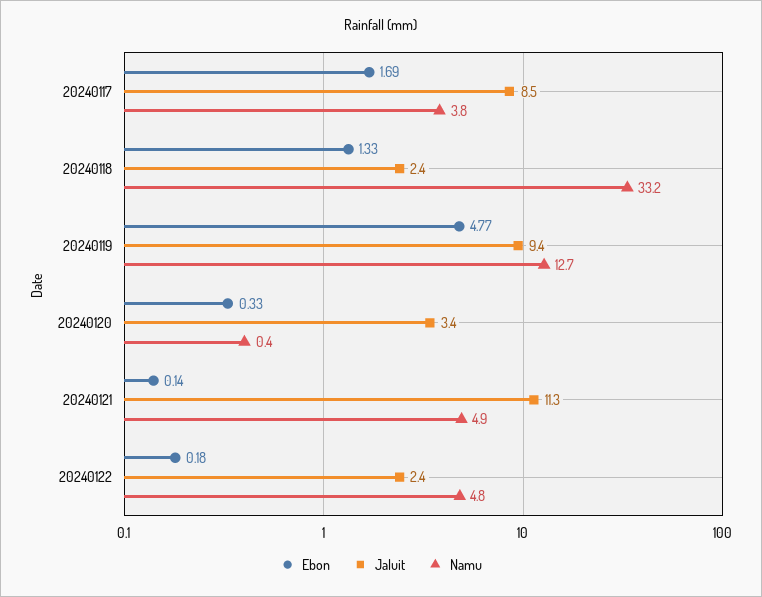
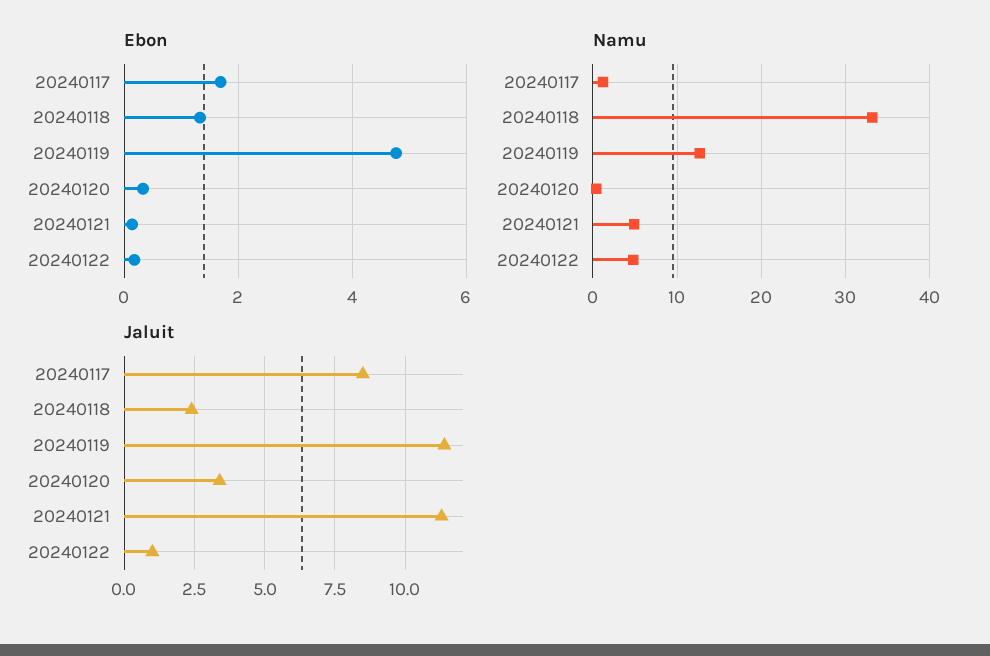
  {
    "Ebon": {
      "20240117": 1.69,
      "20240118": 1.33,
      "20240119": 4.77,
      "20240120": 0.33,
      "20240121": 0.14,
      "20240122": 0.18
    },
    "Jaluit": {
      "20240117": 8.5,
      "20240118": 2.4,
-     "20240119": 9.4,
+     "20240119": 11.5,
      "20240120": 3.4,
      "20240121": 11.3,
-     "20240122": 2.4
+     "20240122": 1
    },
    "Namu": {
-     "20240117": 3.8,
+     "20240117": 1,
      "20240118": 33.2,
      "20240119": 12.7,
      "20240120": 0.4,
      "20240121": 4.9,
      "20240122": 4.8
    }
  }

